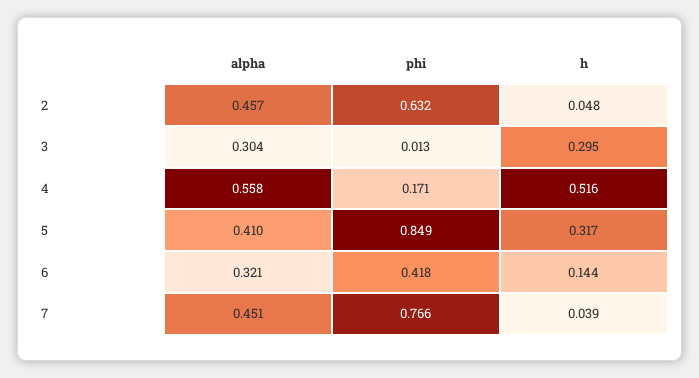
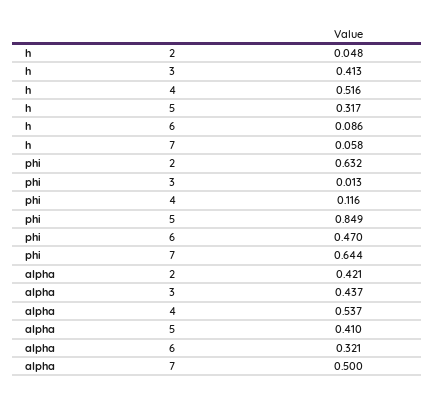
  {
    "alpha": {
-     "2": 0.457,
+     "2": 0.421,
-     "3": 0.304,
+     "3": 0.437,
-     "4": 0.558,
+     "4": 0.537,
      "5": 0.41,
      "6": 0.321,
-     "7": 0.451
+     "7": 0.5
    },
    "phi": {
      "2": 0.632,
      "3": 0.013,
-     "4": 0.171,
+     "4": 0.116,
      "5": 0.849,
-     "6": 0.418,
+     "6": 0.47,
-     "7": 0.766
+     "7": 0.644
    },
    "h": {
      "2": 0.048,
-     "3": 0.295,
+     "3": 0.413,
      "4": 0.516,
      "5": 0.317,
-     "6": 0.144,
+     "6": 0.086,
-     "7": 0.039
+     "7": 0.058
    }
  }

